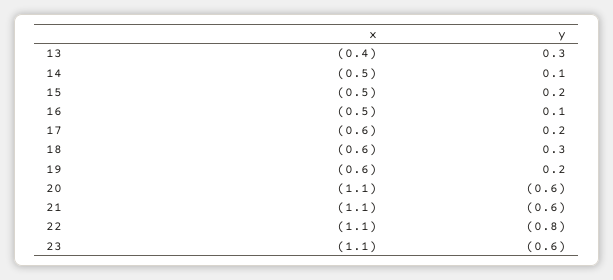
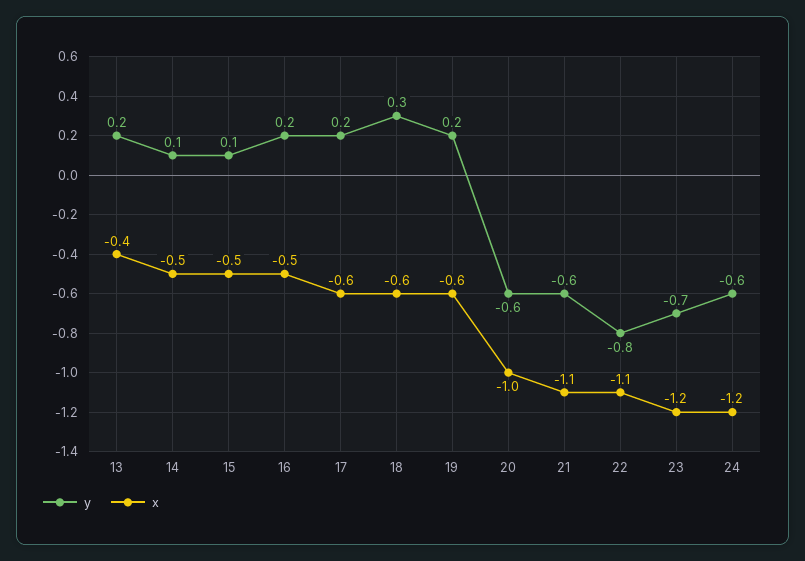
  {
    "x": {
      "13": -0.4,
      "14": -0.5,
      "15": -0.5,
      "16": -0.5,
      "17": -0.6,
      "18": -0.6,
      "19": -0.6,
-     "20": -1.1,
+     "20": -1,
      "21": -1.1,
      "22": -1.1,
-     "23": -1.1
+     "23": -1.2,
+     "24": -1.2
    },
    "y": {
-     "13": 0.3,
+     "13": 0.2,
      "14": 0.1,
-     "15": 0.2,
+     "15": 0.1,
-     "16": 0.1,
+     "16": 0.2,
      "17": 0.2,
      "18": 0.3,
      "19": 0.2,
      "20": -0.6,
      "21": -0.6,
      "22": -0.8,
-     "23": -0.6
+     "23": -0.7,
+     "24": -0.6
    }
  }

